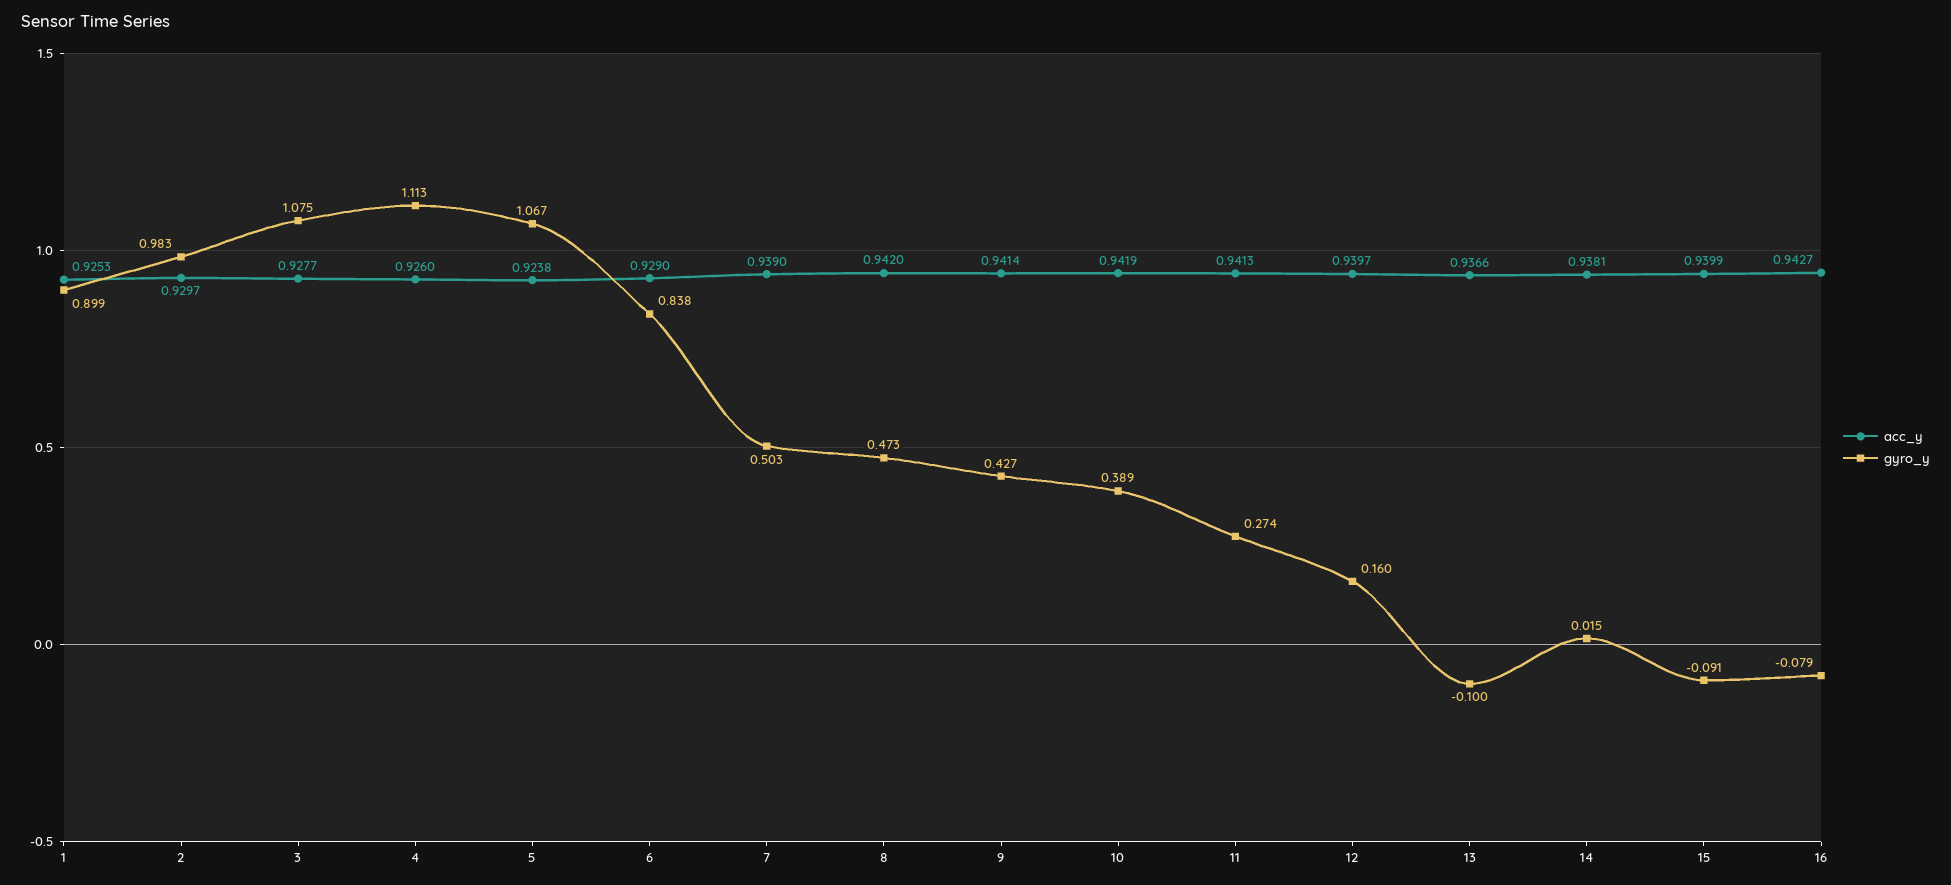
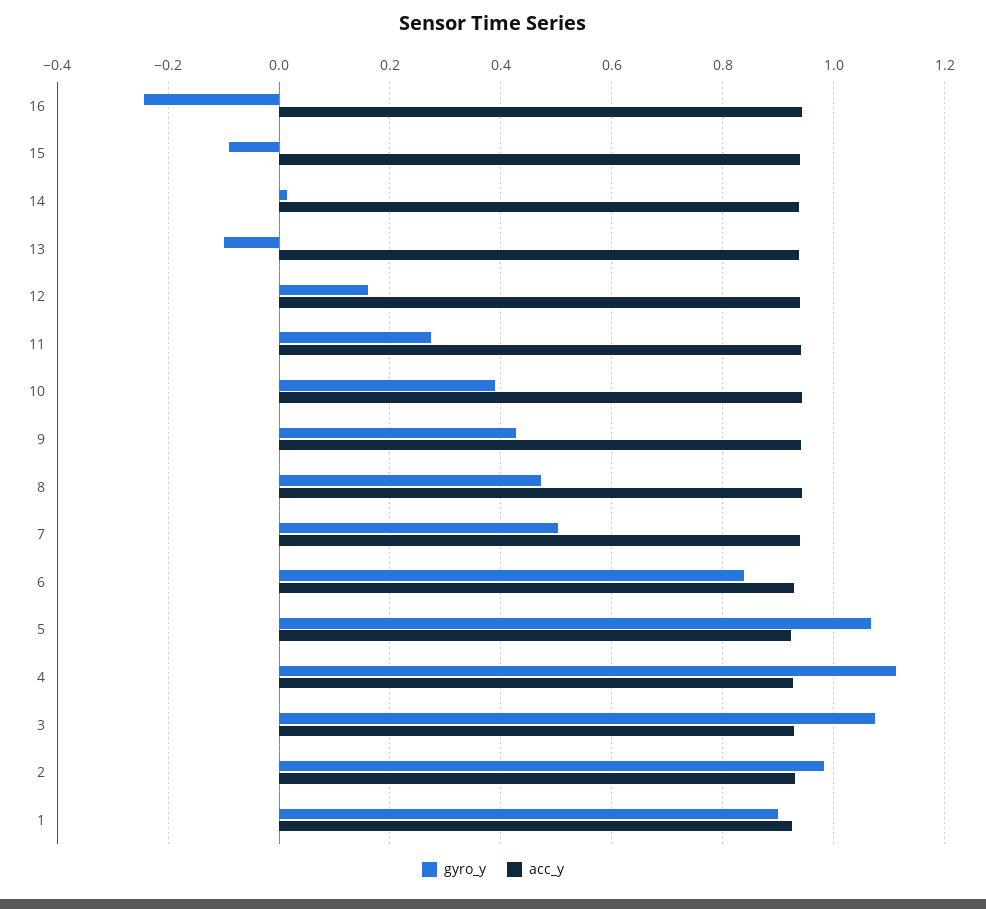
  {
    "acc_y": {
      "1": 0.9253,
      "2": 0.9297,
      "3": 0.9277,
      "4": 0.926,
      "5": 0.9238,
      "6": 0.929,
      "7": 0.939,
      "8": 0.942,
      "9": 0.9414,
      "10": 0.9419,
      "11": 0.9413,
      "12": 0.9397,
      "13": 0.9366,
      "14": 0.9381,
      "15": 0.9399,
      "16": 0.9427
    },
    "gyro_y": {
      "1": 0.899,
      "2": 0.983,
      "3": 1.075,
      "4": 1.113,
      "5": 1.067,
      "6": 0.838,
      "7": 0.503,
      "8": 0.473,
      "9": 0.427,
      "10": 0.389,
      "11": 0.274,
      "12": 0.16,
      "13": -0.1,
      "14": 0.015,
      "15": -0.091,
-     "16": -0.079
+     "16": -0.24
    }
  }

